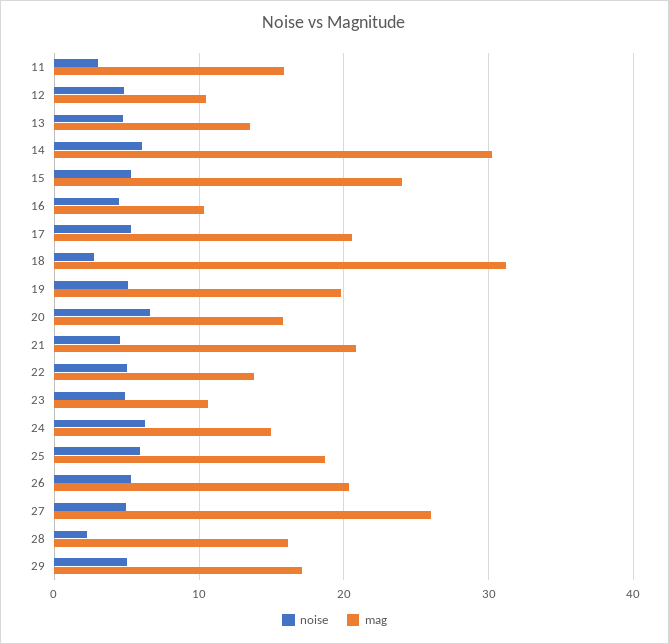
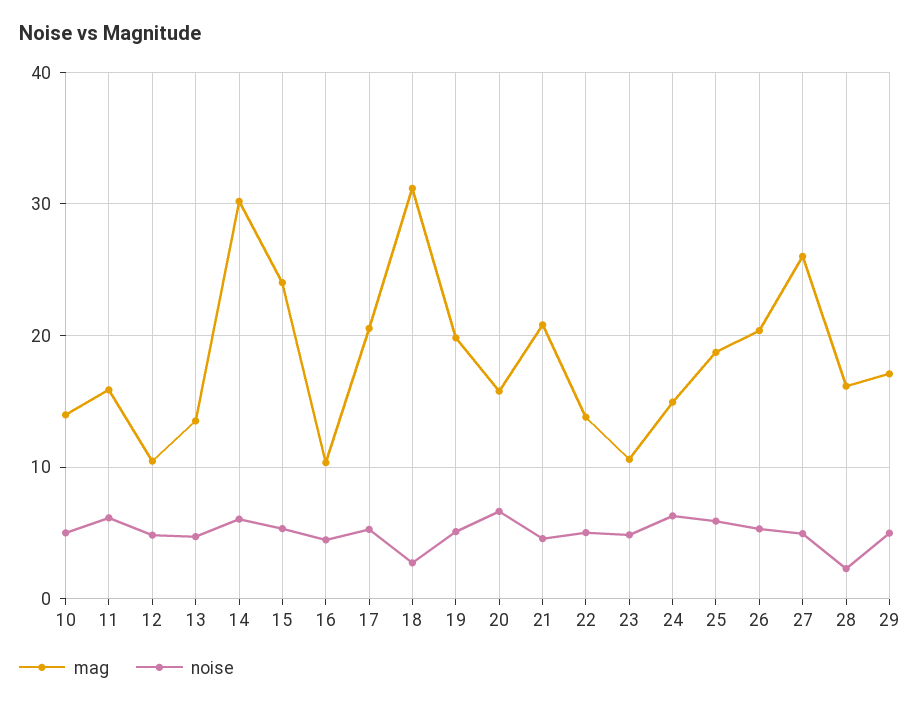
  {
    "noise": {
-     "11": 3,
+     "11": 6,
      "12": 5,
      "13": 5,
      "14": 6,
      "15": 5,
      "16": 4,
      "17": 5,
      "18": 3,
      "19": 5,
      "20": 7,
      "21": 5,
      "22": 5,
      "23": 5,
      "24": 6,
      "25": 6,
      "26": 5,
      "27": 5,
      "28": 2,
-     "29": 5
+     "29": 5,
+     "10": 5
    },
    "mag": {
      "11": 16,
      "12": 10,
      "13": 14,
      "14": 30,
      "15": 24,
      "16": 10,
      "17": 21,
      "18": 31,
      "19": 20,
      "20": 16,
      "21": 21,
      "22": 14,
      "23": 11,
      "24": 15,
      "25": 19,
      "26": 20,
      "27": 26,
      "28": 16,
-     "29": 17
+     "29": 17,
+     "10": 14
    }
  }

